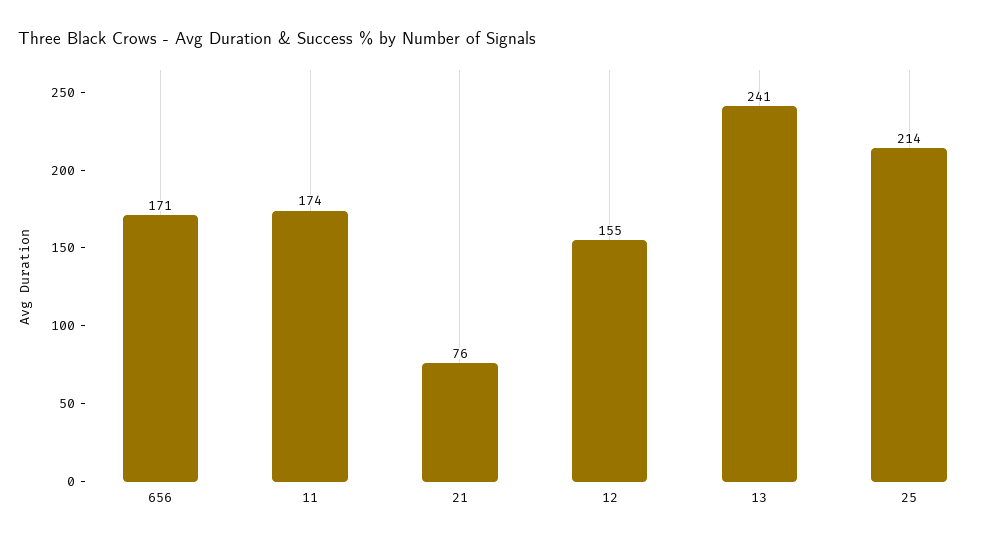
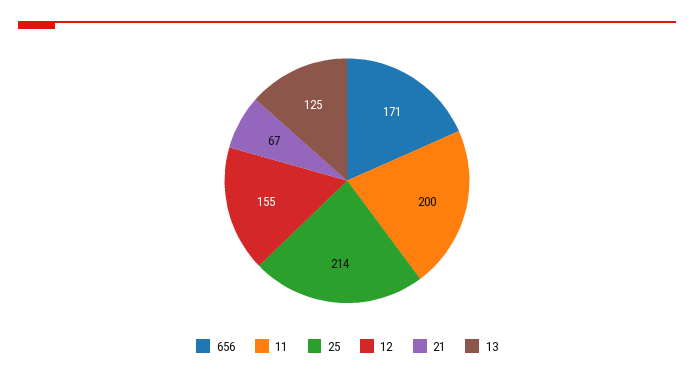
  {
    "656": 171,
-   "11": 174,
+   "11": 200,
-   "21": 76,
+   "21": 67,
    "12": 155,
-   "13": 241,
+   "13": 125,
    "25": 214
  }

